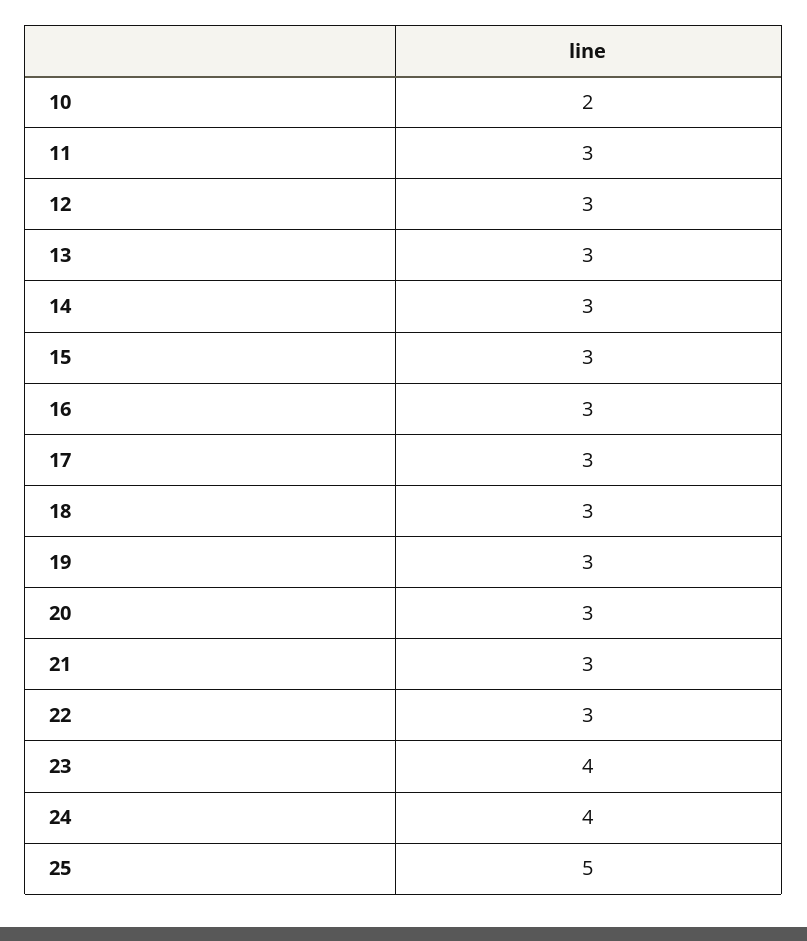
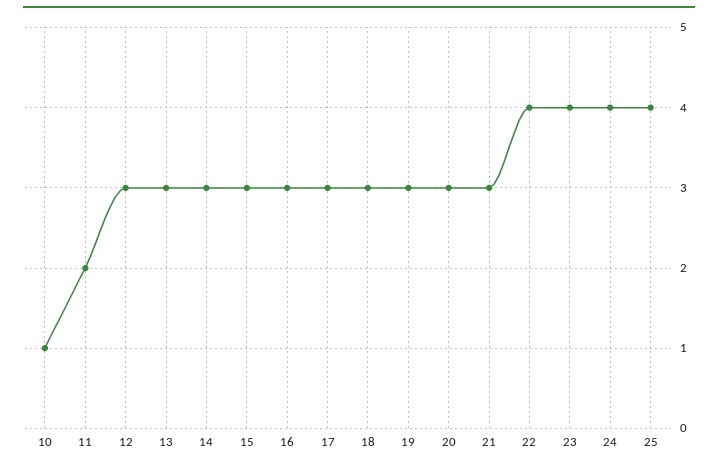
  {
-   "10": 2,
+   "10": 1,
-   "11": 3,
+   "11": 2,
    "12": 3,
    "13": 3,
    "14": 3,
    "15": 3,
    "16": 3,
    "17": 3,
    "18": 3,
    "19": 3,
    "20": 3,
    "21": 3,
-   "22": 3,
+   "22": 4,
    "23": 4,
    "24": 4,
-   "25": 5
+   "25": 4
  }

